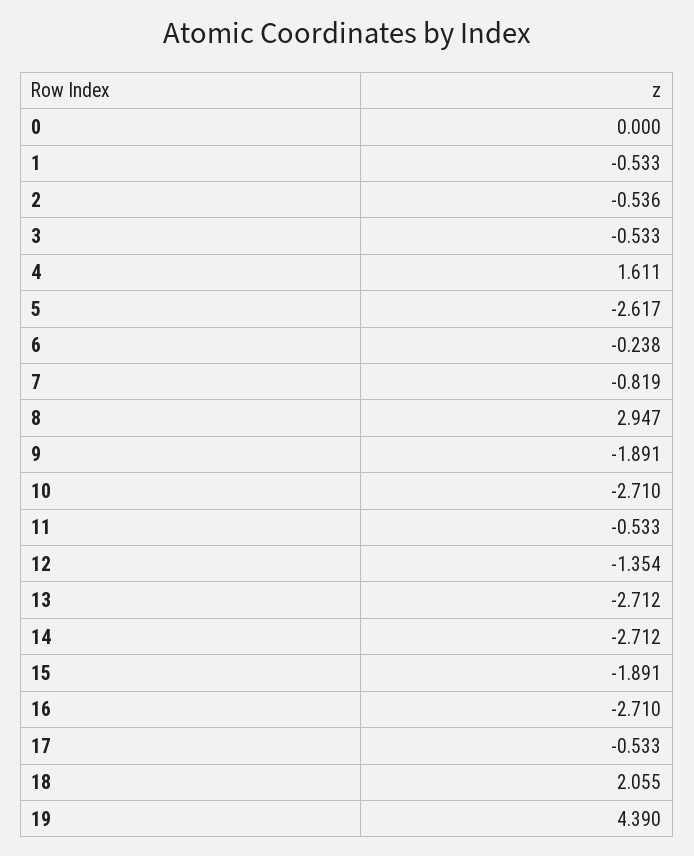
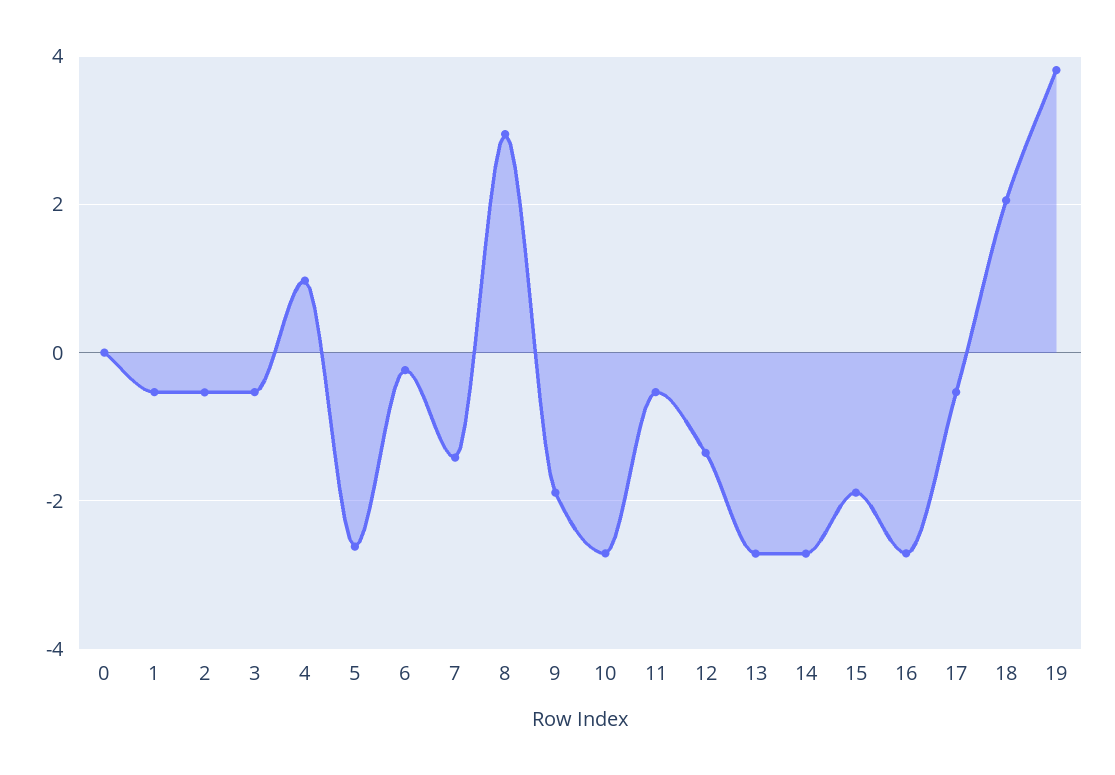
  {
    "0": 0,
    "1": -0.533,
    "2": -0.536,
    "3": -0.533,
-   "4": 1.611,
+   "4": 1,
    "5": -2.617,
    "6": -0.238,
-   "7": -0.819,
+   "7": -1.4,
    "8": 2.947,
    "9": -1.891,
    "10": -2.71,
    "11": -0.533,
    "12": -1.354,
    "13": -2.712,
    "14": -2.712,
    "15": -1.891,
    "16": -2.71,
    "17": -0.533,
    "18": 2.055,
-   "19": 4.39
+   "19": 3.8
  }

